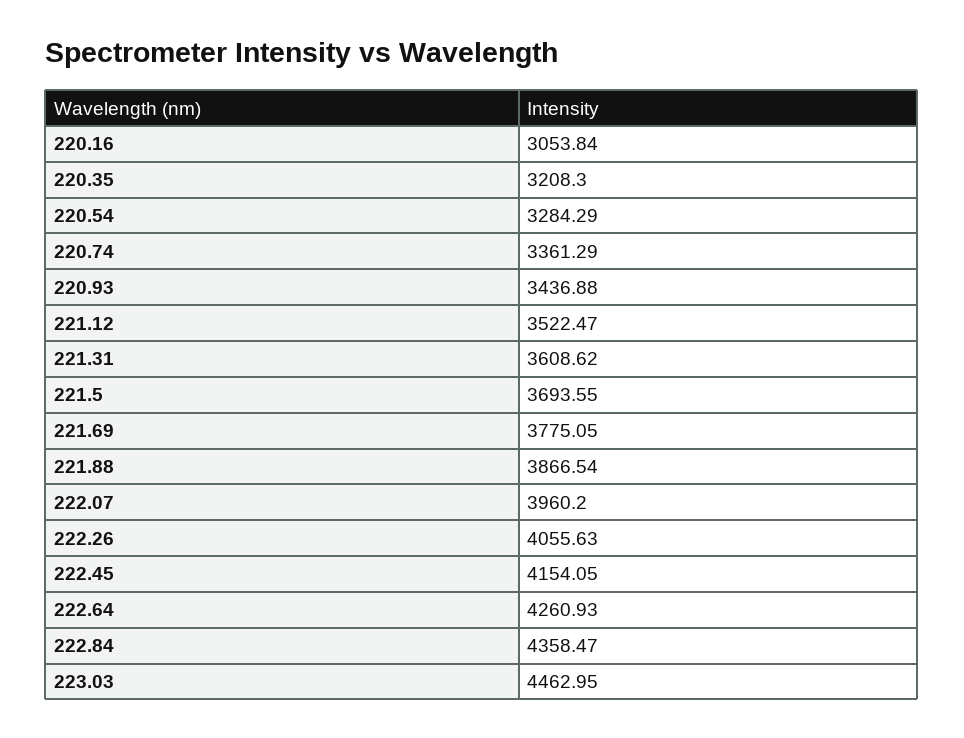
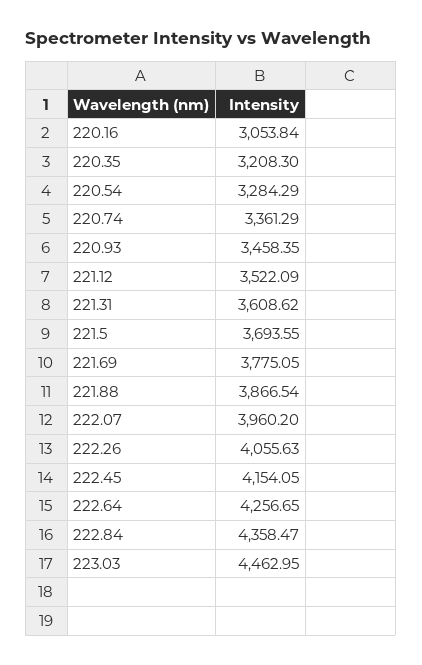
  {
    "220.16": 3053.84,
    "220.35": 3208.3,
    "220.54": 3284.29,
    "220.74": 3361.29,
-   "220.93": 3436.88,
+   "220.93": 3458.35,
-   "221.12": 3522.47,
+   "221.12": 3522.09,
    "221.31": 3608.62,
    "221.5": 3693.55,
    "221.69": 3775.05,
    "221.88": 3866.54,
    "222.07": 3960.2,
    "222.26": 4055.63,
    "222.45": 4154.05,
-   "222.64": 4260.93,
+   "222.64": 4256.65,
    "222.84": 4358.47,
    "223.03": 4462.95
  }

